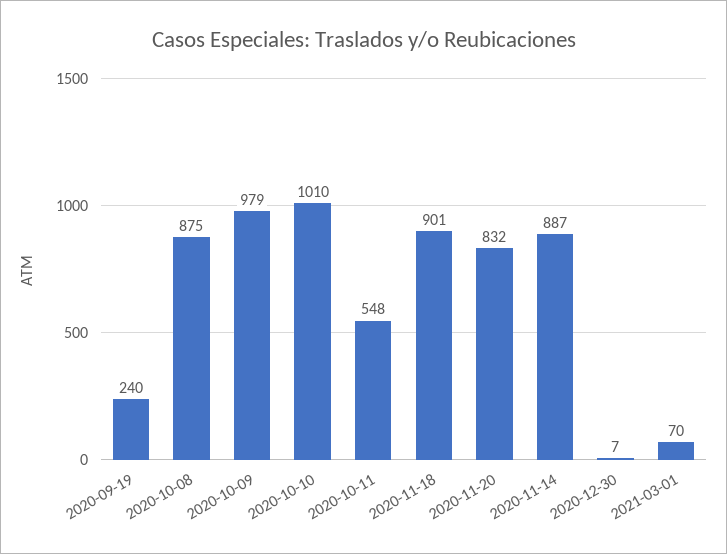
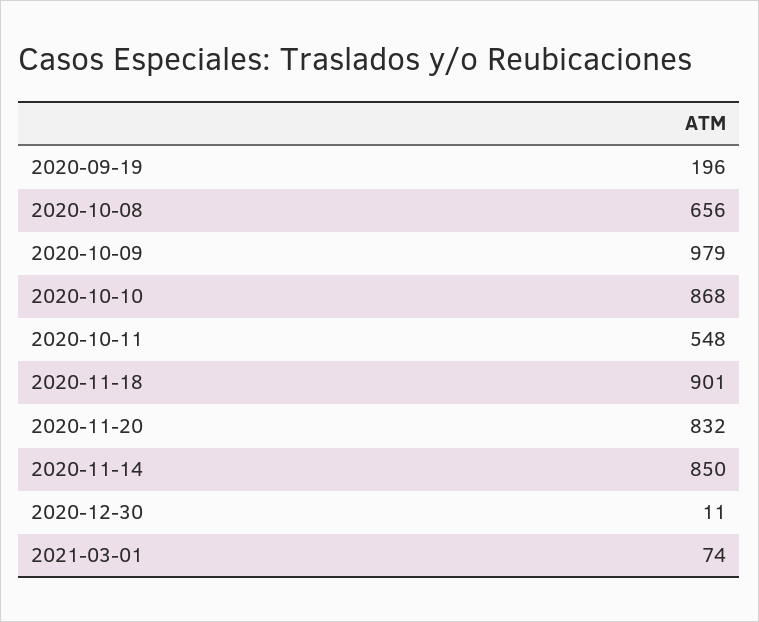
  {
-   "2020-09-19": 240,
+   "2020-09-19": 196,
-   "2020-10-08": 875,
+   "2020-10-08": 656,
    "2020-10-09": 979,
-   "2020-10-10": 1010,
+   "2020-10-10": 868,
    "2020-10-11": 548,
    "2020-11-18": 901,
    "2020-11-20": 832,
-   "2020-11-14": 887,
+   "2020-11-14": 850,
-   "2020-12-30": 7,
+   "2020-12-30": 11,
-   "2021-03-01": 70
+   "2021-03-01": 74
  }

